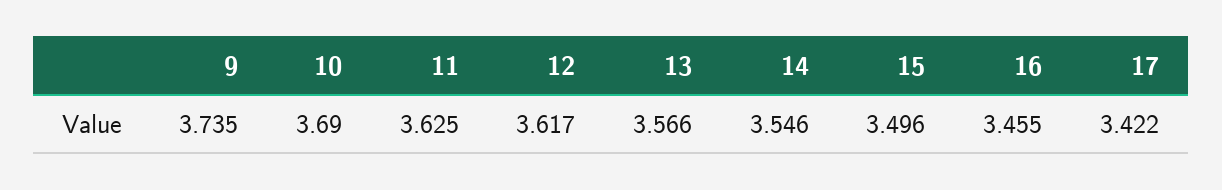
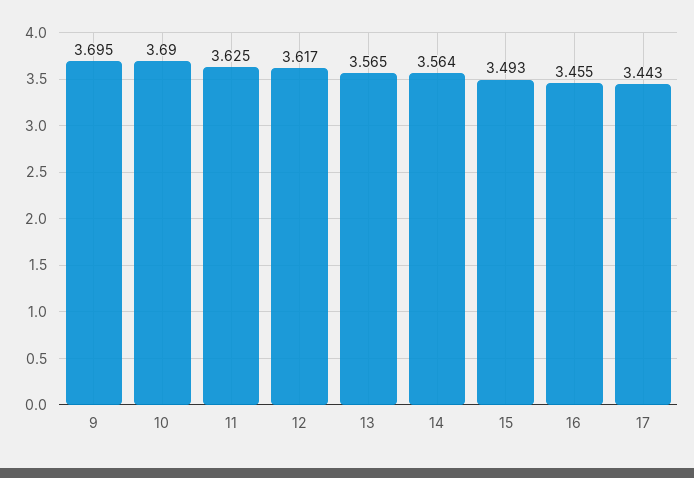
  {
-   "9": 3.735,
+   "9": 3.695,
    "10": 3.69,
    "11": 3.625,
    "12": 3.617,
-   "13": 3.566,
+   "13": 3.565,
-   "14": 3.546,
+   "14": 3.564,
-   "15": 3.496,
+   "15": 3.493,
    "16": 3.455,
-   "17": 3.422
+   "17": 3.443
  }

